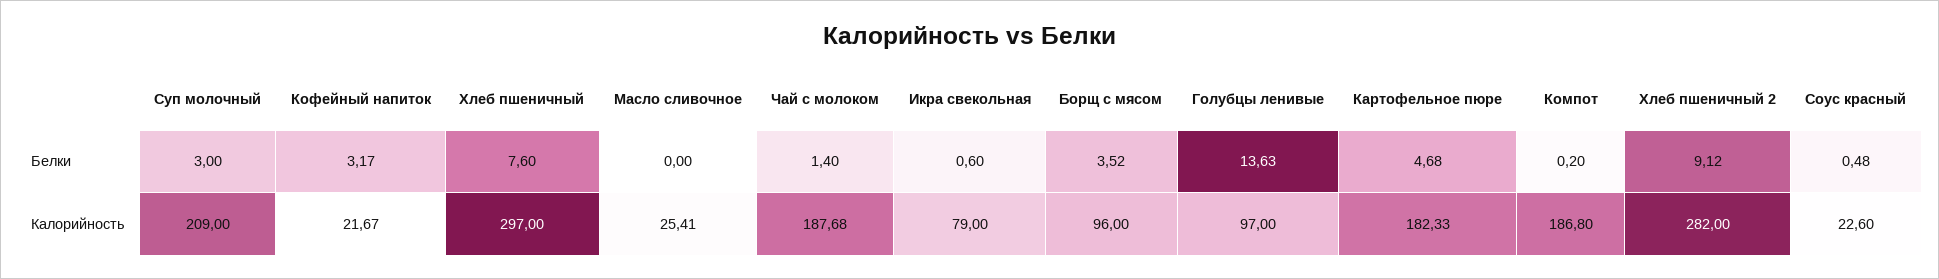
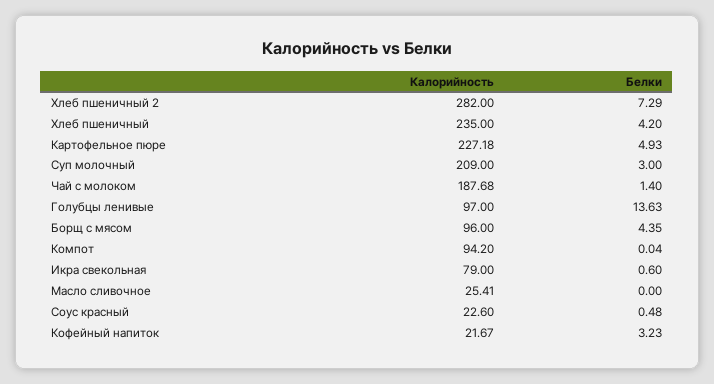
  {
    "Суп молочный": {
      "Белки": 3,
      "Калорийность": 209
    },
    "Кофейный напиток": {
-     "Белки": 3.17,
+     "Белки": 3.23,
      "Калорийность": 21.67
    },
    "Хлеб пшеничный": {
-     "Белки": 7.6,
+     "Белки": 4.2,
-     "Калорийность": 297
+     "Калорийность": 235
    },
    "Масло сливочное": {
      "Белки": 0,
      "Калорийность": 25.41
    },
    "Чай с молоком": {
      "Белки": 1.4,
      "Калорийность": 187.68
    },
    "Икра свекольная": {
      "Белки": 0.6,
      "Калорийность": 79
    },
    "Борщ с мясом": {
-     "Белки": 3.52,
+     "Белки": 4.35,
      "Калорийность": 96
    },
    "Голубцы ленивые": {
      "Белки": 13.63,
      "Калорийность": 97
    },
    "Картофельное пюре": {
-     "Белки": 4.68,
+     "Белки": 4.93,
-     "Калорийность": 182.33
+     "Калорийность": 227.18
    },
    "Компот": {
-     "Белки": 0.2,
+     "Белки": 0.04,
-     "Калорийность": 186.8
+     "Калорийность": 94.2
    },
    "Хлеб пшеничный 2": {
-     "Белки": 9.12,
+     "Белки": 7.29,
      "Калорийность": 282
    },
    "Соус красный": {
      "Белки": 0.48,
      "Калорийность": 22.6
    }
  }

